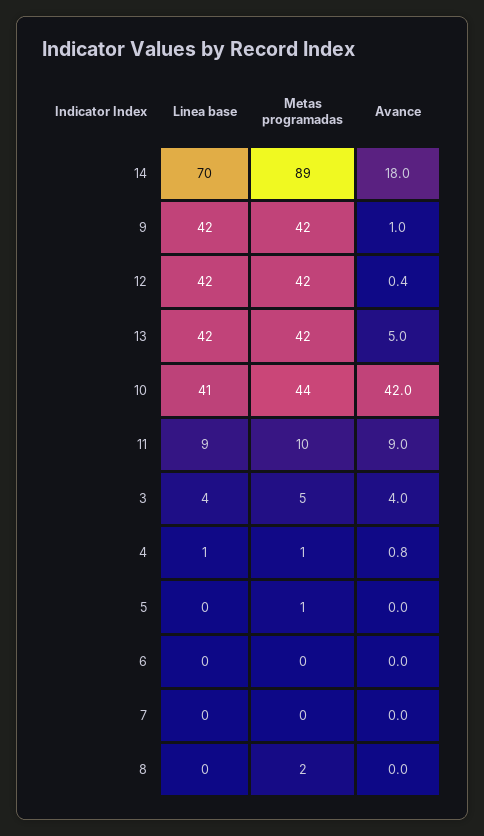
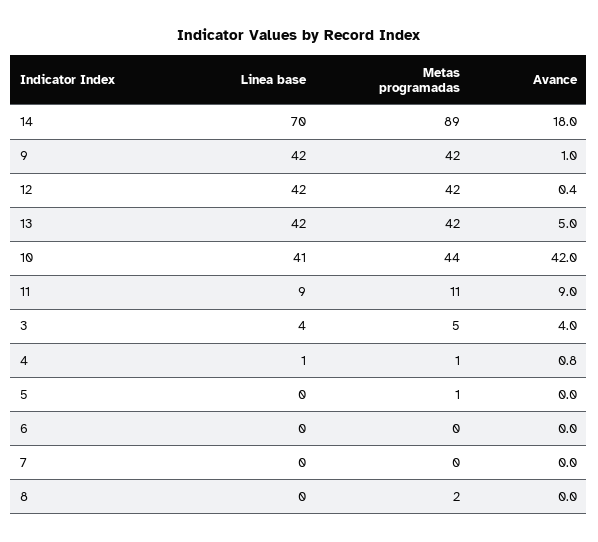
  {
    "Linea base": {
      "14": 70,
      "9": 42,
      "12": 42,
      "13": 42,
      "10": 41,
      "11": 9,
      "3": 4,
      "4": 1,
      "5": 0,
      "6": 0,
      "7": 0,
      "8": 0
    },
    "Metas programadas": {
      "14": 89,
      "9": 42,
      "12": 42,
      "13": 42,
      "10": 44,
-     "11": 10,
+     "11": 11,
      "3": 5,
      "4": 1,
      "5": 1,
      "6": 0,
      "7": 0,
      "8": 2
    },
    "Avance": {
      "14": 18,
      "9": 1,
      "12": 0.4,
      "13": 5,
      "10": 42,
      "11": 9,
      "3": 4,
      "4": 0.8,
      "5": 0,
      "6": 0,
      "7": 0,
      "8": 0
    }
  }

